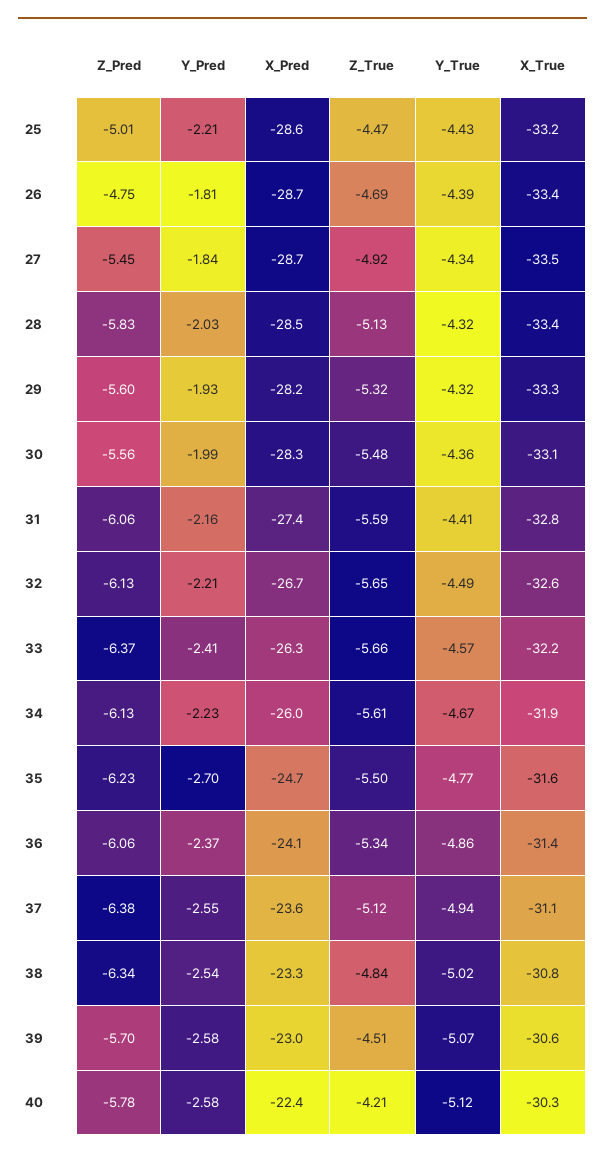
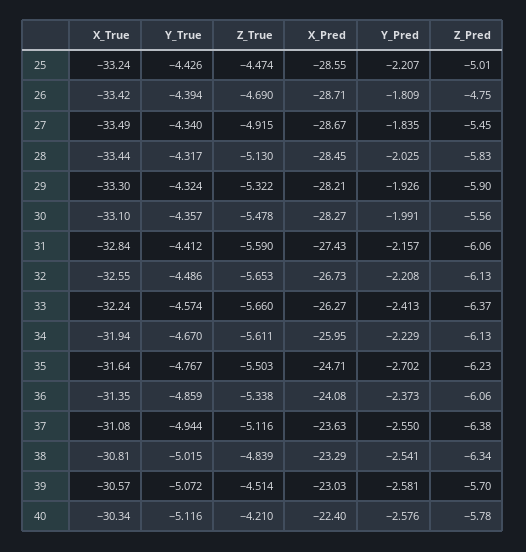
  {
    "Z_Pred": {
      "25": -5.01,
      "26": -4.75,
      "27": -5.45,
      "28": -5.83,
-     "29": -5.6,
+     "29": -5.9,
      "30": -5.56,
      "31": -6.06,
      "32": -6.13,
      "33": -6.37,
      "34": -6.13,
      "35": -6.23,
      "36": -6.06,
      "37": -6.38,
      "38": -6.34,
      "39": -5.7,
      "40": -5.78
    },
    "Y_Pred": {
      "25": -2.207,
      "26": -1.809,
      "27": -1.835,
      "28": -2.025,
      "29": -1.926,
      "30": -1.991,
      "31": -2.157,
      "32": -2.208,
      "33": -2.413,
      "34": -2.229,
      "35": -2.702,
      "36": -2.373,
      "37": -2.55,
      "38": -2.541,
      "39": -2.581,
      "40": -2.576
    },
    "X_Pred": {
      "25": -28.55,
      "26": -28.71,
      "27": -28.67,
      "28": -28.45,
      "29": -28.21,
      "30": -28.27,
      "31": -27.43,
      "32": -26.73,
      "33": -26.27,
      "34": -25.95,
      "35": -24.71,
      "36": -24.08,
      "37": -23.63,
      "38": -23.29,
      "39": -23.03,
      "40": -22.4
    },
    "Z_True": {
      "25": -4.474,
      "26": -4.69,
      "27": -4.915,
      "28": -5.13,
      "29": -5.322,
      "30": -5.478,
      "31": -5.59,
      "32": -5.653,
      "33": -5.66,
      "34": -5.611,
      "35": -5.503,
      "36": -5.338,
      "37": -5.116,
      "38": -4.839,
      "39": -4.514,
      "40": -4.21
    },
    "Y_True": {
      "25": -4.426,
      "26": -4.394,
      "27": -4.34,
      "28": -4.317,
      "29": -4.324,
      "30": -4.357,
      "31": -4.412,
      "32": -4.486,
      "33": -4.574,
      "34": -4.67,
      "35": -4.767,
      "36": -4.859,
      "37": -4.944,
      "38": -5.015,
      "39": -5.072,
      "40": -5.116
    },
    "X_True": {
      "25": -33.24,
      "26": -33.42,
      "27": -33.49,
      "28": -33.44,
      "29": -33.3,
      "30": -33.1,
      "31": -32.84,
      "32": -32.55,
      "33": -32.24,
      "34": -31.94,
      "35": -31.64,
      "36": -31.35,
      "37": -31.08,
      "38": -30.81,
      "39": -30.57,
      "40": -30.34
    }
  }

